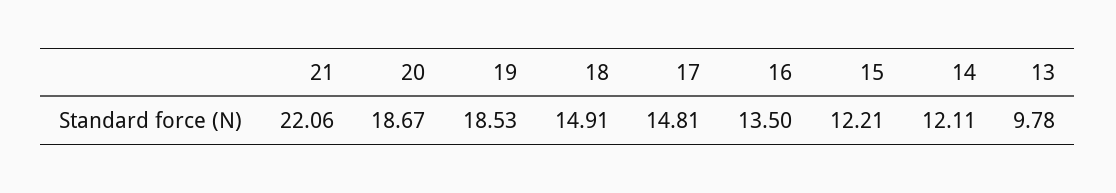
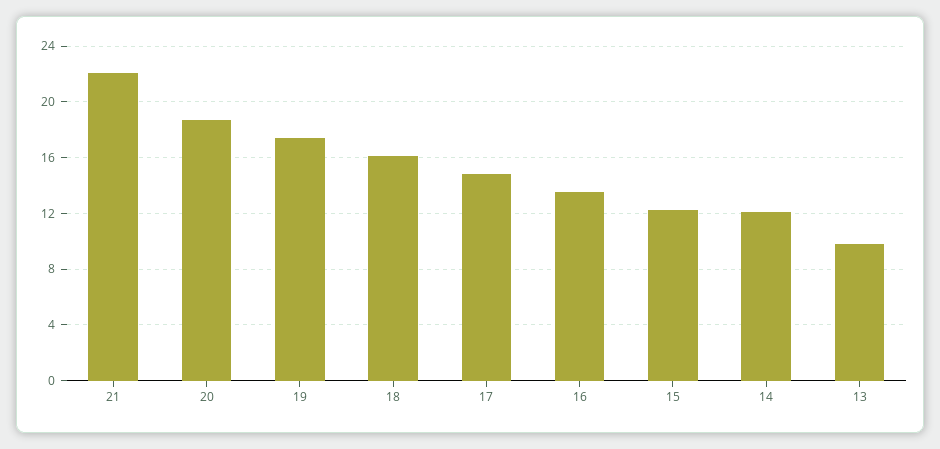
  {
    "21": 22.06,
    "20": 18.67,
-   "19": 18.53,
+   "19": 17.5,
-   "18": 14.91,
+   "18": 16,
    "17": 14.81,
    "16": 13.5,
    "15": 12.21,
    "14": 12.11,
    "13": 9.78
  }

